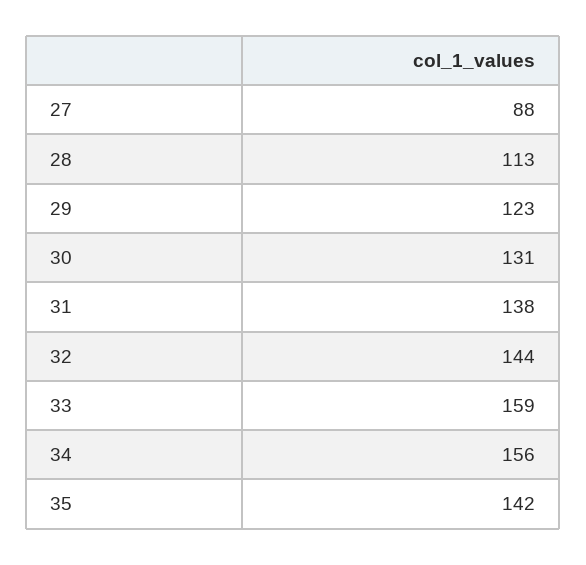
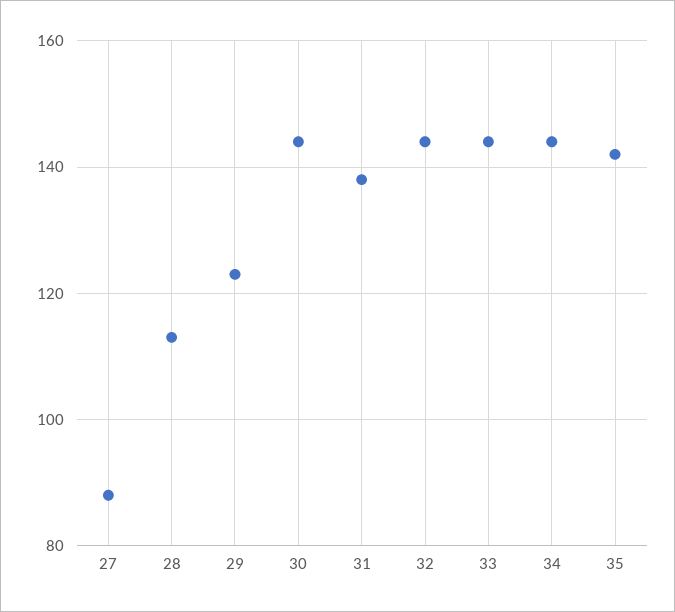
  {
    "27": 88,
    "28": 113,
    "29": 123,
-   "30": 131,
+   "30": 145,
    "31": 138,
    "32": 144,
-   "33": 159,
+   "33": 145,
-   "34": 156,
+   "34": 145,
    "35": 142
  }

